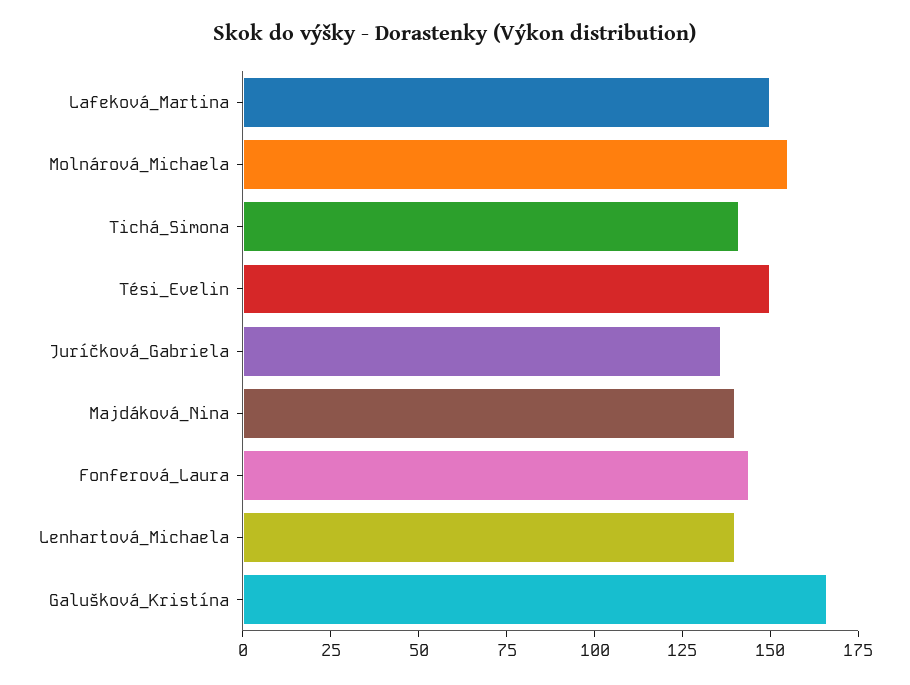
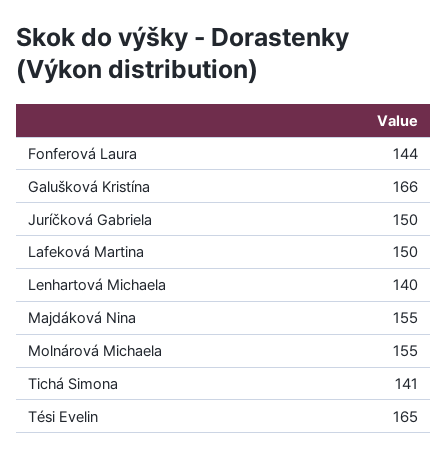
  {
    "Lafeková_Martina": 150,
    "Molnárová_Michaela": 155,
    "Tichá_Simona": 141,
-   "Tési_Evelin": 150,
+   "Tési_Evelin": 165,
-   "Juríčková_Gabriela": 135,
+   "Juríčková_Gabriela": 150,
-   "Majdáková_Nina": 140,
+   "Majdáková_Nina": 155,
    "Fonferová_Laura": 144,
    "Lenhartová_Michaela": 140,
    "Galušková_Kristína": 166
  }

